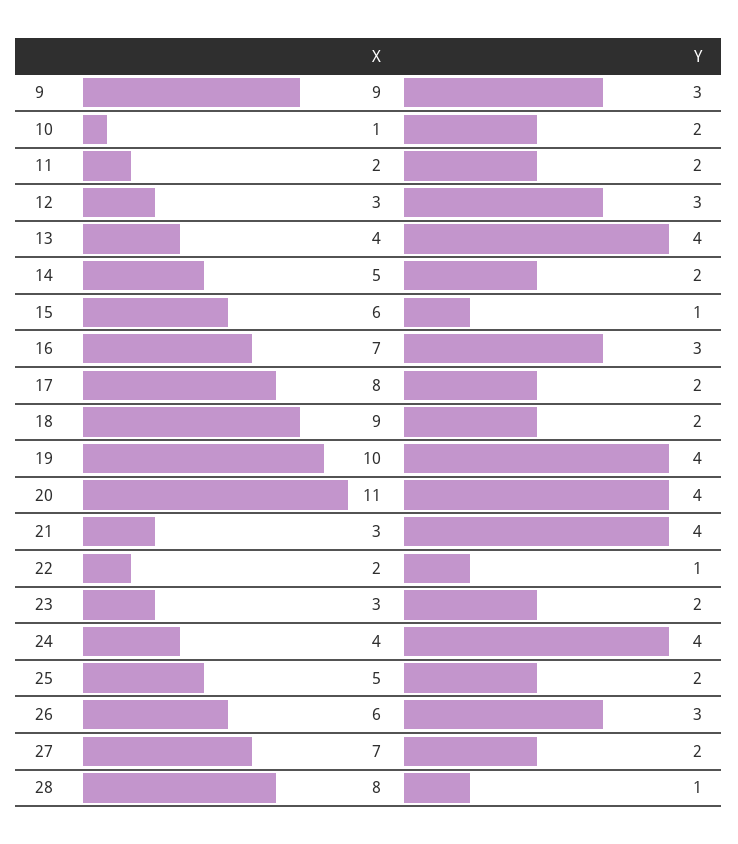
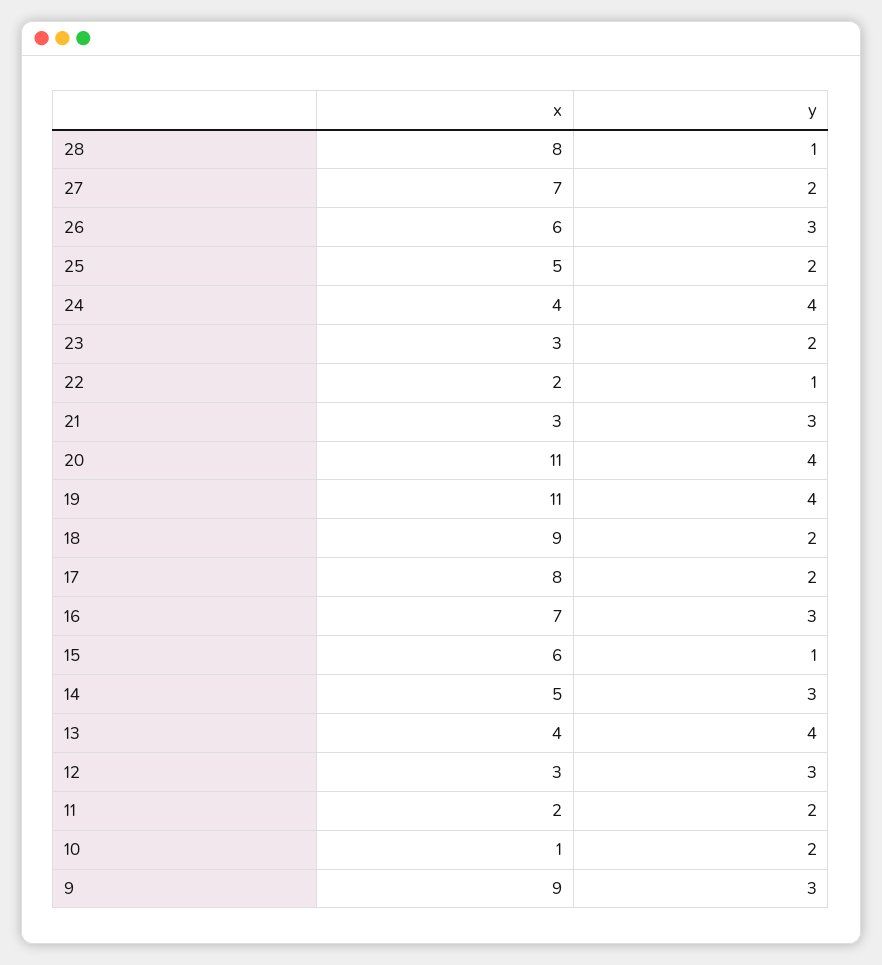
  {
    "X": {
      "9": 9,
      "10": 1,
      "11": 2,
      "12": 3,
      "13": 4,
      "14": 5,
      "15": 6,
      "16": 7,
      "17": 8,
      "18": 9,
-     "19": 10,
+     "19": 11,
      "20": 11,
      "21": 3,
      "22": 2,
      "23": 3,
      "24": 4,
      "25": 5,
      "26": 6,
      "27": 7,
      "28": 8
    },
    "Y": {
      "9": 3,
      "10": 2,
      "11": 2,
      "12": 3,
      "13": 4,
-     "14": 2,
+     "14": 3,
      "15": 1,
      "16": 3,
      "17": 2,
      "18": 2,
      "19": 4,
      "20": 4,
-     "21": 4,
+     "21": 3,
      "22": 1,
      "23": 2,
      "24": 4,
      "25": 2,
      "26": 3,
      "27": 2,
      "28": 1
    }
  }

